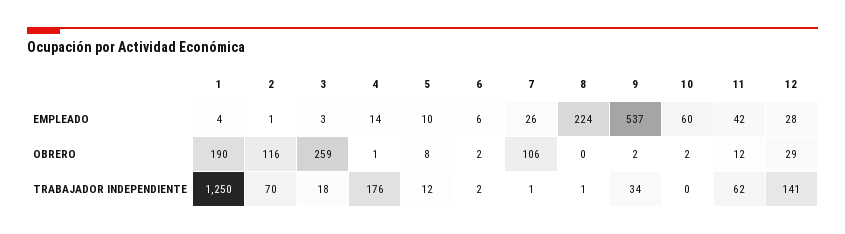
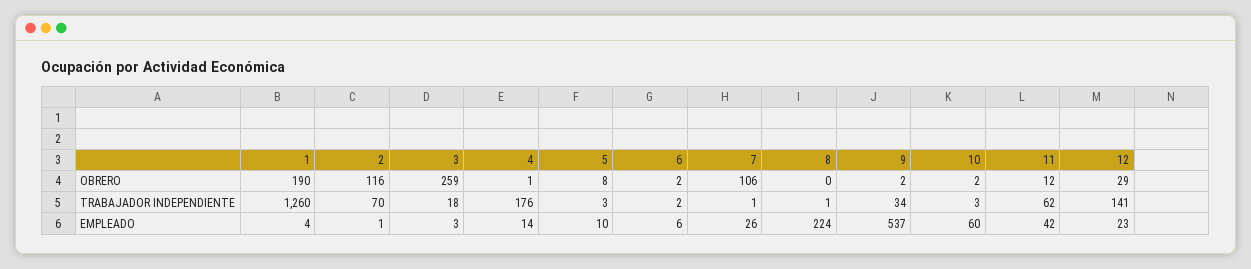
  {
    "1": {
      "EMPLEADO": 4,
      "OBRERO": 190,
-     "TRABAJADOR INDEPENDIENTE": 1250
+     "TRABAJADOR INDEPENDIENTE": 1260
    },
    "2": {
      "EMPLEADO": 1,
      "OBRERO": 116,
      "TRABAJADOR INDEPENDIENTE": 70
    },
    "3": {
      "EMPLEADO": 3,
      "OBRERO": 259,
      "TRABAJADOR INDEPENDIENTE": 18
    },
    "4": {
      "EMPLEADO": 14,
      "OBRERO": 1,
      "TRABAJADOR INDEPENDIENTE": 176
    },
    "5": {
      "EMPLEADO": 10,
      "OBRERO": 8,
-     "TRABAJADOR INDEPENDIENTE": 12
+     "TRABAJADOR INDEPENDIENTE": 3
    },
    "6": {
      "EMPLEADO": 6,
      "OBRERO": 2,
      "TRABAJADOR INDEPENDIENTE": 2
    },
    "7": {
      "EMPLEADO": 26,
      "OBRERO": 106,
      "TRABAJADOR INDEPENDIENTE": 1
    },
    "8": {
      "EMPLEADO": 224,
      "OBRERO": 0,
      "TRABAJADOR INDEPENDIENTE": 1
    },
    "9": {
      "EMPLEADO": 537,
      "OBRERO": 2,
      "TRABAJADOR INDEPENDIENTE": 34
    },
    "10": {
      "EMPLEADO": 60,
      "OBRERO": 2,
-     "TRABAJADOR INDEPENDIENTE": 0
+     "TRABAJADOR INDEPENDIENTE": 3
    },
    "11": {
      "EMPLEADO": 42,
      "OBRERO": 12,
      "TRABAJADOR INDEPENDIENTE": 62
    },
    "12": {
-     "EMPLEADO": 28,
+     "EMPLEADO": 23,
      "OBRERO": 29,
      "TRABAJADOR INDEPENDIENTE": 141
    }
  }

